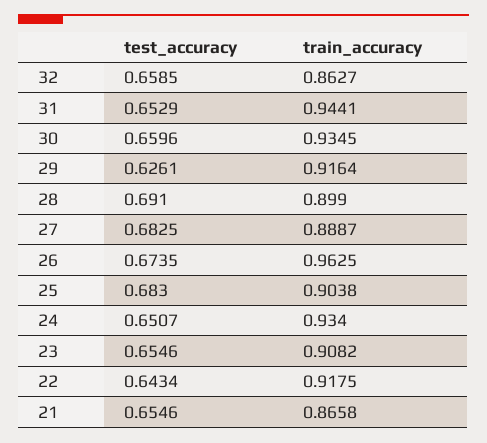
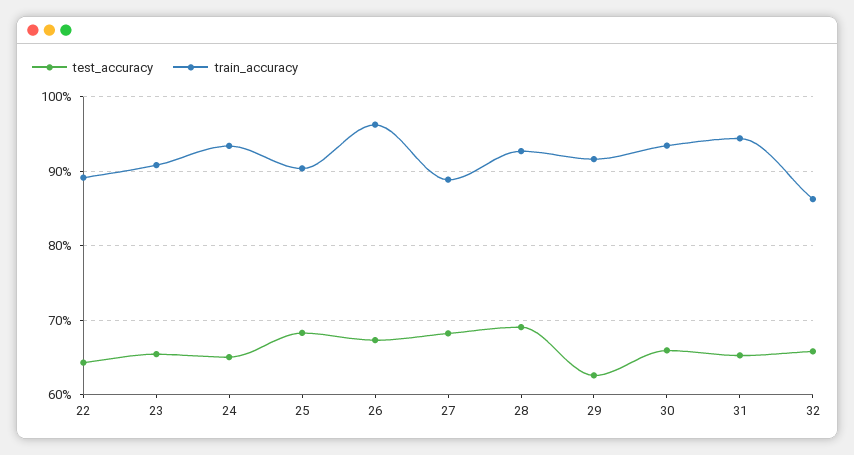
  {
    "test_accuracy": {
      "32": 0.6585,
      "31": 0.6529,
      "30": 0.6596,
      "29": 0.6261,
      "28": 0.691,
      "27": 0.6825,
      "26": 0.6735,
      "25": 0.683,
      "24": 0.6507,
      "23": 0.6546,
-     "22": 0.6434,
+     "22": 0.6434
-     "21": 0.6546
    },
    "train_accuracy": {
      "32": 0.8627,
      "31": 0.9441,
      "30": 0.9345,
      "29": 0.9164,
-     "28": 0.899,
+     "28": 0.93,
      "27": 0.8887,
      "26": 0.9625,
      "25": 0.9038,
      "24": 0.934,
      "23": 0.9082,
-     "22": 0.9175,
+     "22": 0.89
-     "21": 0.8658
    }
  }

